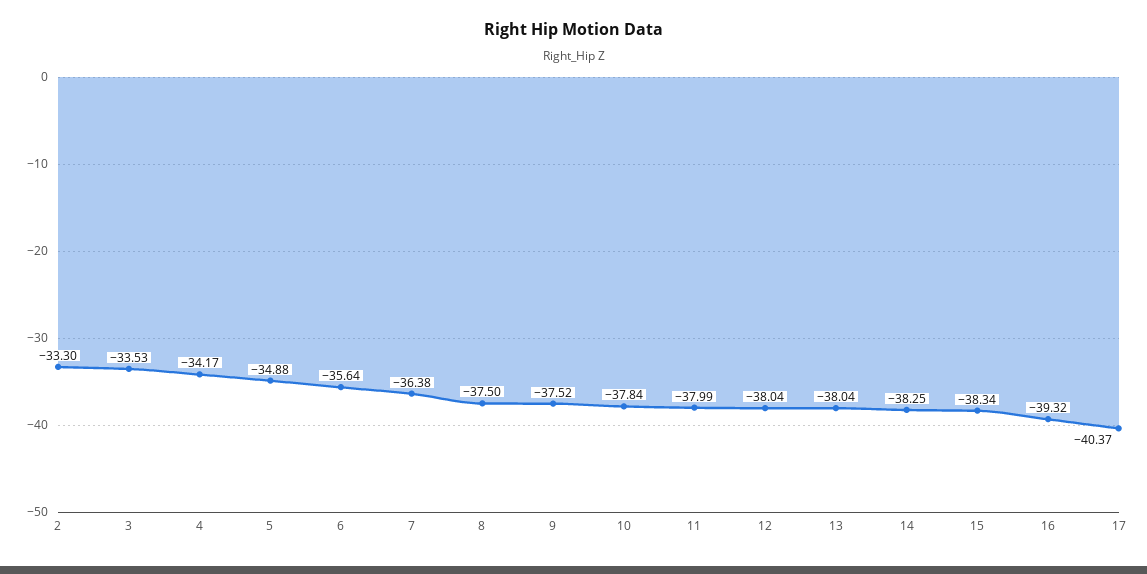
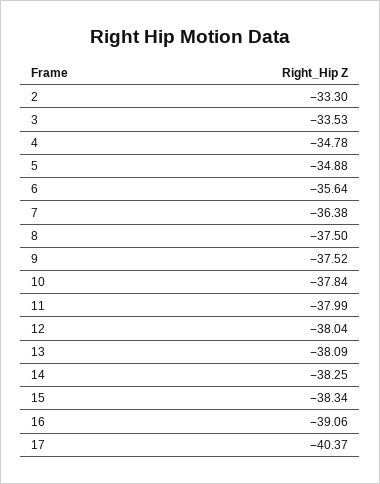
  {
    "2": -33.3,
    "3": -33.53,
-   "4": -34.17,
+   "4": -34.78,
    "5": -34.88,
    "6": -35.64,
    "7": -36.38,
    "8": -37.5,
    "9": -37.52,
    "10": -37.84,
    "11": -37.99,
    "12": -38.04,
-   "13": -38.04,
+   "13": -38.09,
    "14": -38.25,
    "15": -38.34,
-   "16": -39.32,
+   "16": -39.06,
    "17": -40.37
  }

